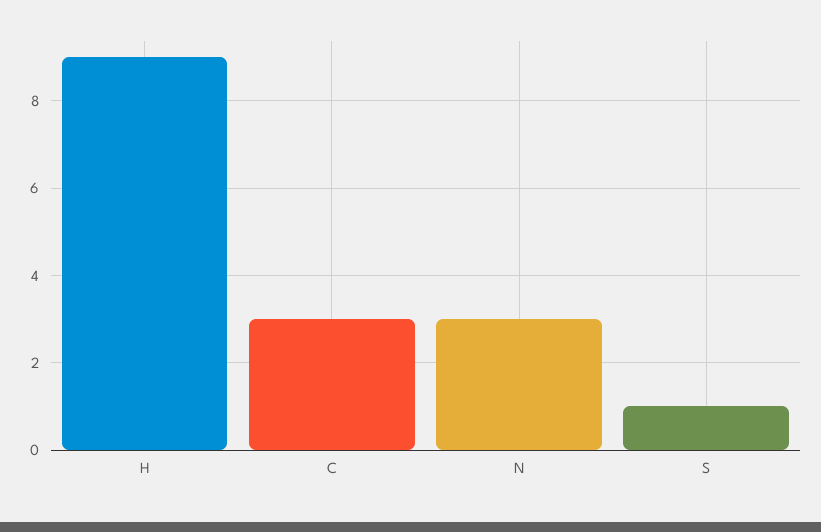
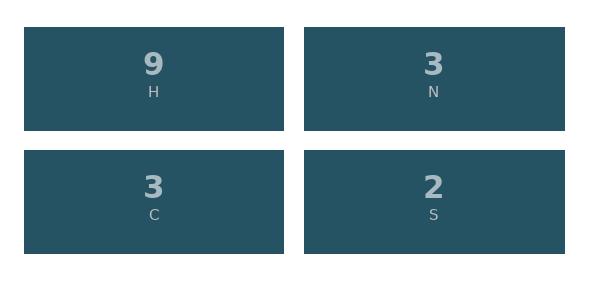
  {
    "H": 9,
    "C": 3,
    "N": 3,
-   "S": 1
+   "S": 2
  }

